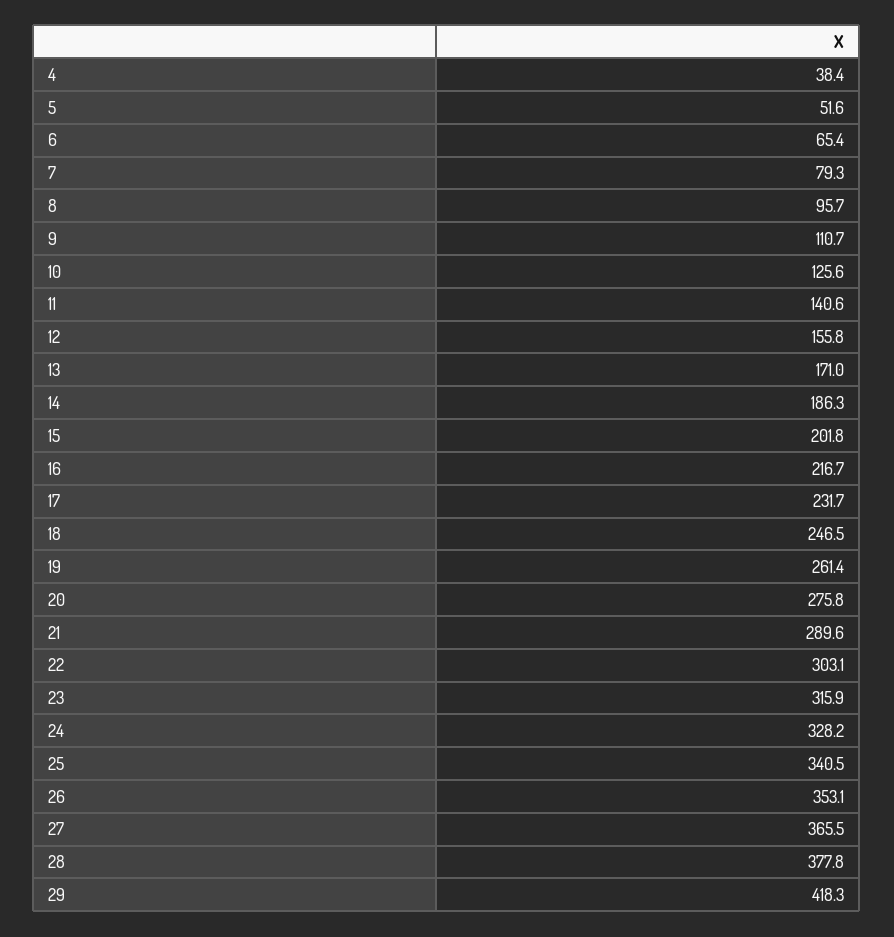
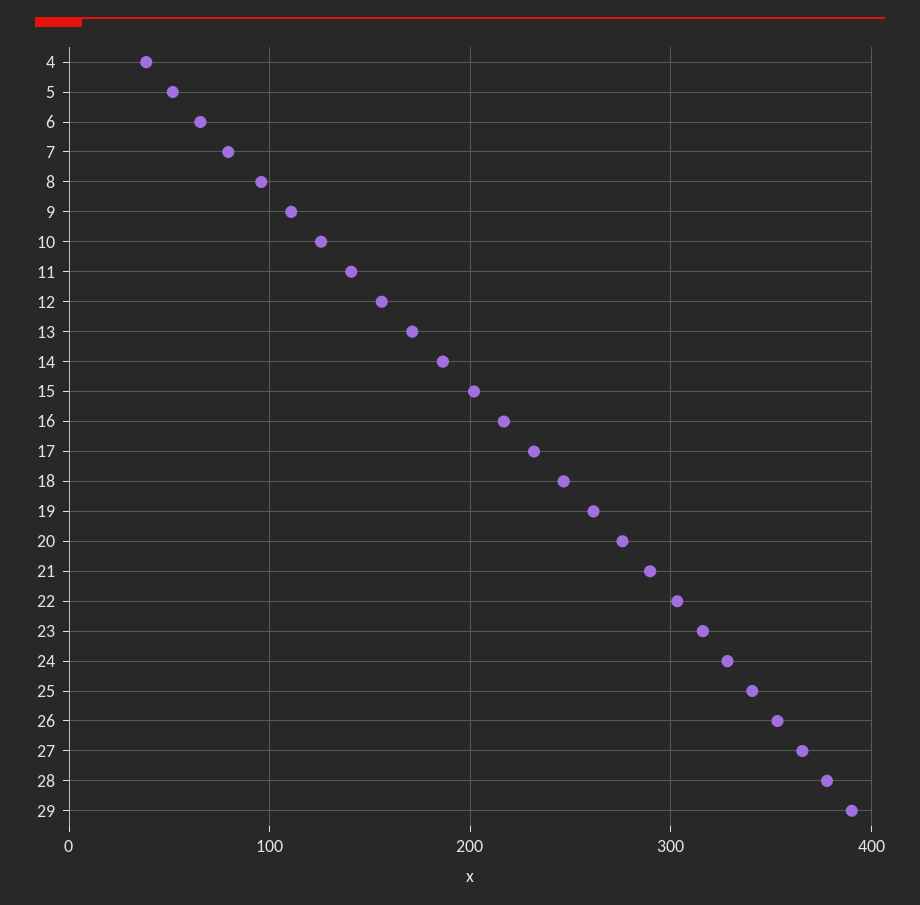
  {
    "4": 38.4,
    "5": 51.6,
    "6": 65.4,
    "7": 79.3,
    "8": 95.7,
    "9": 110.7,
    "10": 125.6,
    "11": 140.6,
    "12": 155.8,
    "13": 171,
    "14": 186.3,
    "15": 201.8,
    "16": 216.7,
    "17": 231.7,
    "18": 246.5,
    "19": 261.4,
    "20": 275.8,
    "21": 289.6,
    "22": 303.1,
    "23": 315.9,
    "24": 328.2,
    "25": 340.5,
    "26": 353.1,
    "27": 365.5,
    "28": 377.8,
-   "29": 418.3
+   "29": 390
  }

